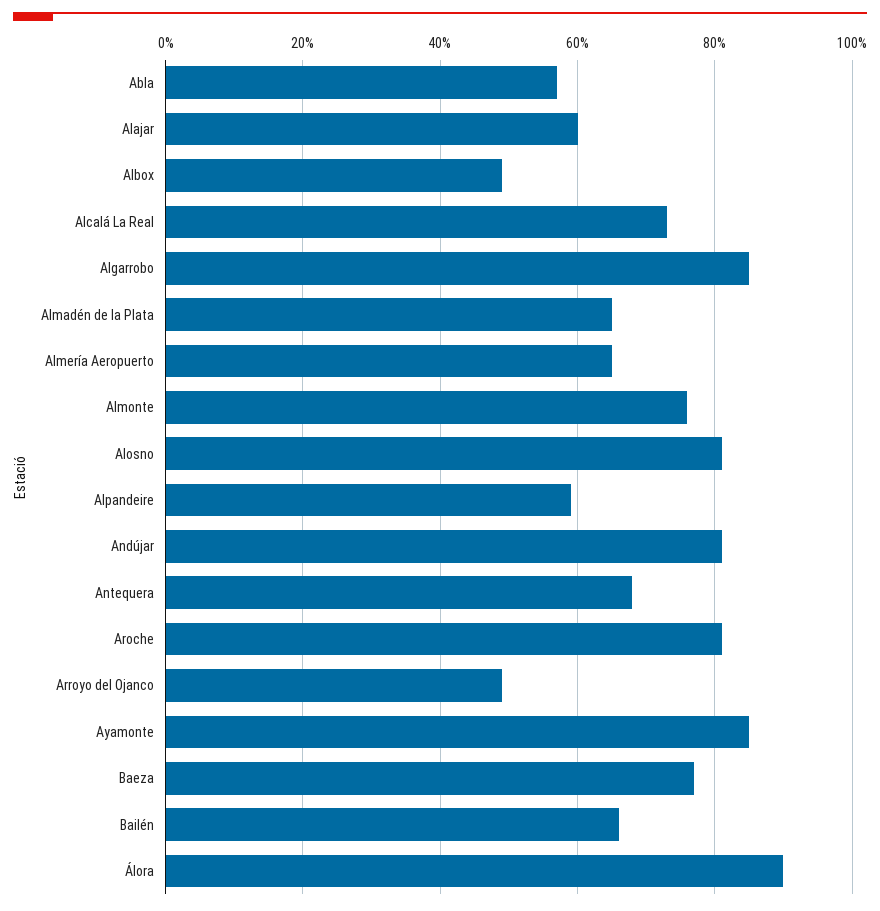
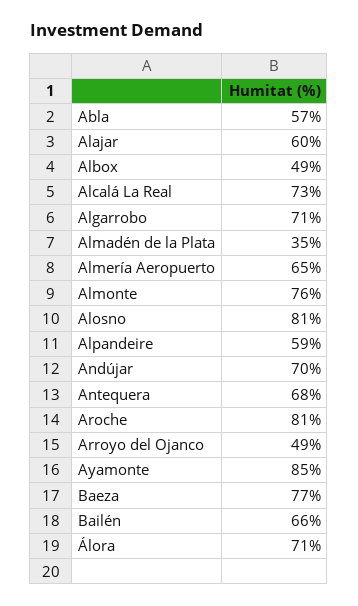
  {
    "Abla": 57,
    "Alajar": 60,
    "Albox": 49,
    "Alcalá La Real": 73,
-   "Algarrobo": 85,
+   "Algarrobo": 71,
-   "Almadén de la Plata": 65,
+   "Almadén de la Plata": 35,
    "Almería Aeropuerto": 65,
    "Almonte": 76,
    "Alosno": 81,
    "Alpandeire": 59,
-   "Andújar": 80,
+   "Andújar": 70,
    "Antequera": 68,
    "Aroche": 81,
    "Arroyo del Ojanco": 49,
    "Ayamonte": 85,
    "Baeza": 77,
    "Bailén": 66,
-   "Álora": 90
+   "Álora": 71
  }

